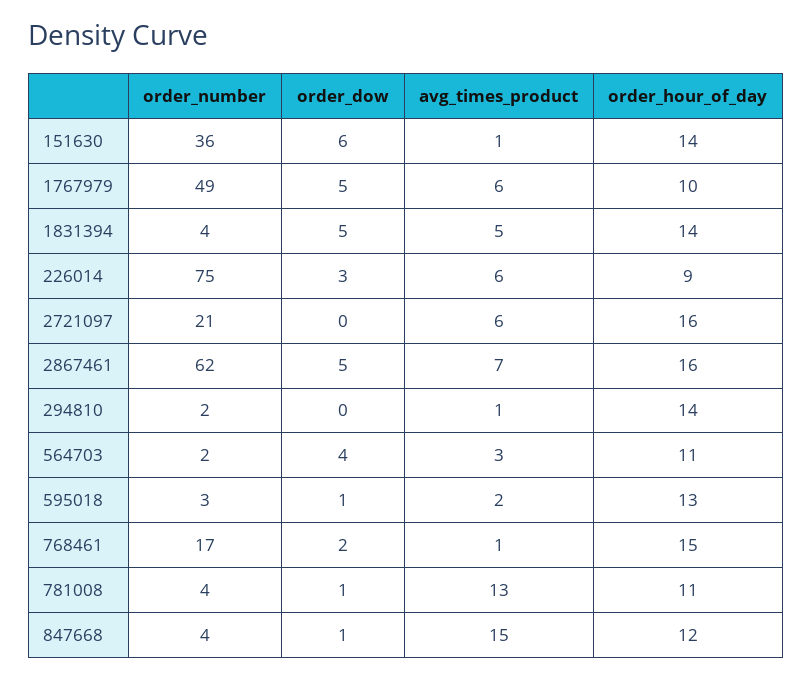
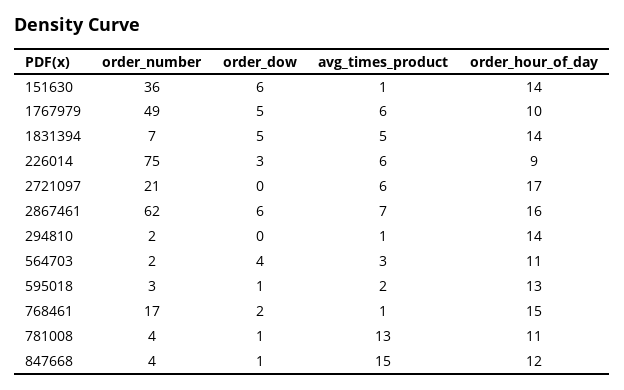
  {
    "order_number": {
      "151630": 36,
      "1767979": 49,
-     "1831394": 4,
+     "1831394": 7,
      "226014": 75,
      "2721097": 21,
      "2867461": 62,
      "294810": 2,
      "564703": 2,
      "595018": 3,
      "768461": 17,
      "781008": 4,
      "847668": 4
    },
    "order_dow": {
      "151630": 6,
      "1767979": 5,
      "1831394": 5,
      "226014": 3,
      "2721097": 0,
-     "2867461": 5,
+     "2867461": 6,
      "294810": 0,
      "564703": 4,
      "595018": 1,
      "768461": 2,
      "781008": 1,
      "847668": 1
    },
    "avg_times_product": {
      "151630": 1,
      "1767979": 6,
      "1831394": 5,
      "226014": 6,
      "2721097": 6,
      "2867461": 7,
      "294810": 1,
      "564703": 3,
      "595018": 2,
      "768461": 1,
      "781008": 13,
      "847668": 15
    },
    "order_hour_of_day": {
      "151630": 14,
      "1767979": 10,
      "1831394": 14,
      "226014": 9,
-     "2721097": 16,
+     "2721097": 17,
      "2867461": 16,
      "294810": 14,
      "564703": 11,
      "595018": 13,
      "768461": 15,
      "781008": 11,
      "847668": 12
    }
  }

